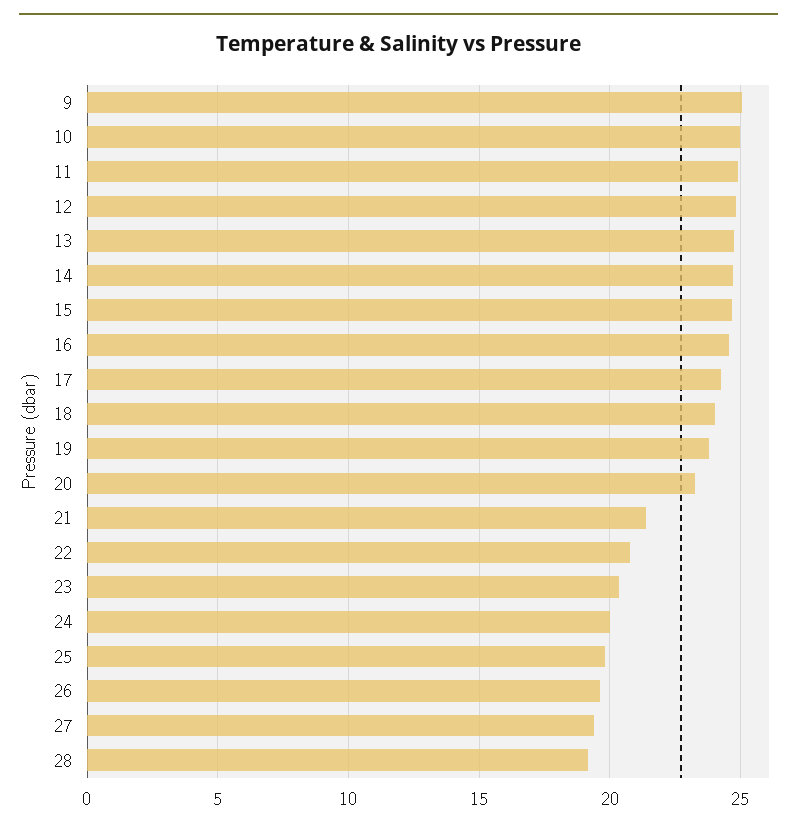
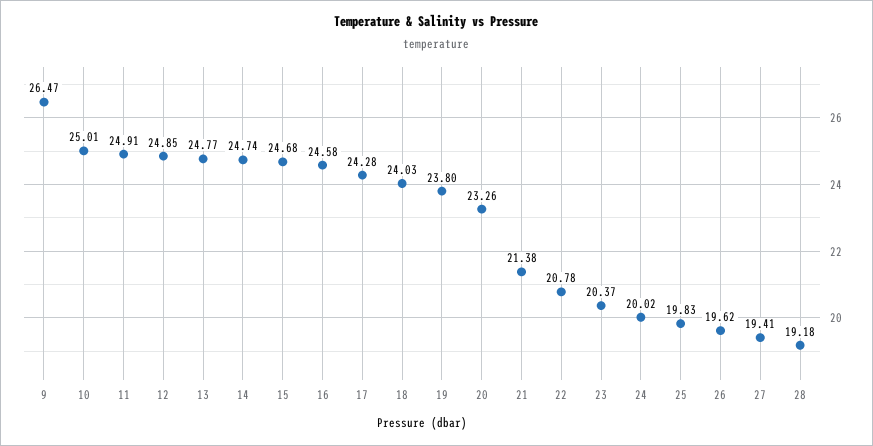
  {
-   "9": 25,
+   "9": 26.47,
    "10": 25.01,
    "11": 24.91,
    "12": 24.85,
    "13": 24.77,
    "14": 24.74,
    "15": 24.68,
    "16": 24.58,
    "17": 24.28,
    "18": 24.03,
    "19": 23.8,
    "20": 23.26,
    "21": 21.38,
    "22": 20.78,
    "23": 20.37,
    "24": 20.02,
    "25": 19.83,
    "26": 19.62,
    "27": 19.41,
    "28": 19.18
  }

